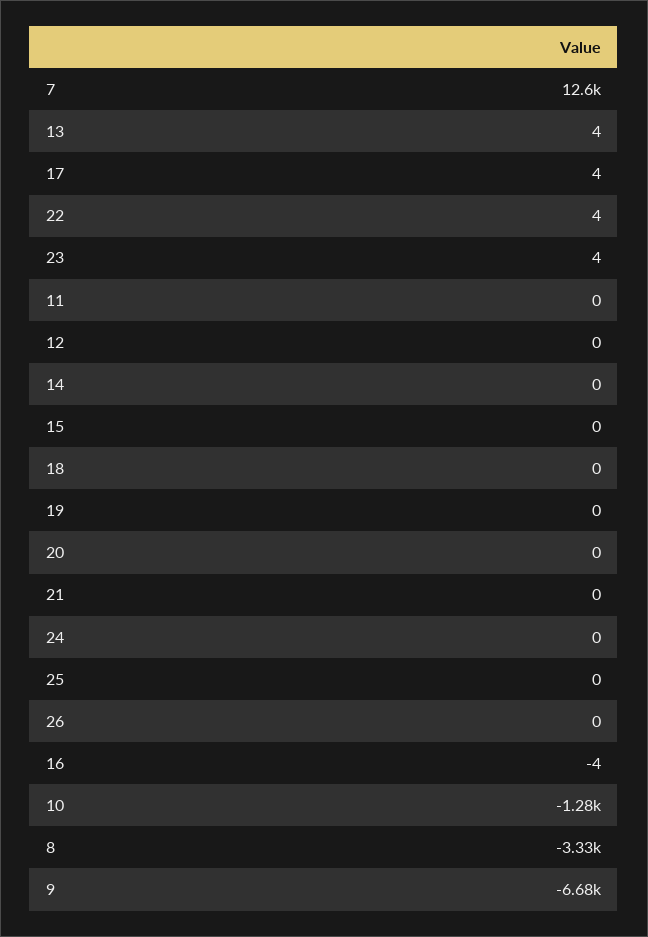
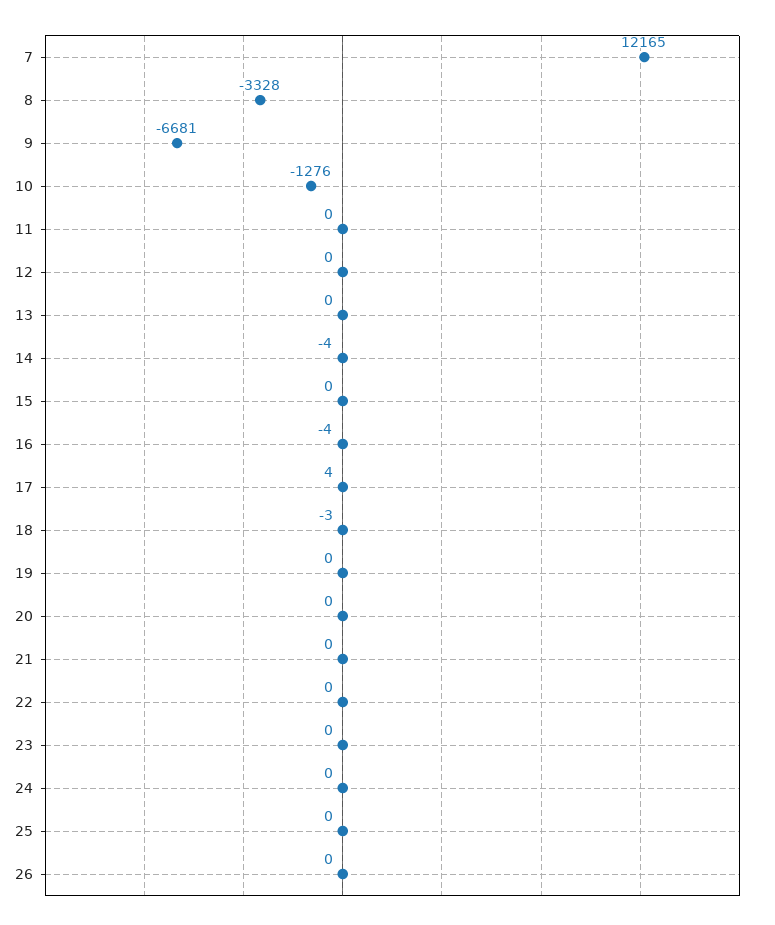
  {
-   "7": 12600,
+   "7": 12165,
-   "13": 4,
+   "13": 0,
    "17": 4,
-   "22": 4,
+   "22": 0,
-   "23": 4,
+   "23": 0,
    "11": 0,
    "12": 0,
-   "14": 0,
+   "14": -4,
    "15": 0,
-   "18": 0,
+   "18": -3,
    "19": 0,
    "20": 0,
    "21": 0,
    "24": 0,
    "25": 0,
    "26": 0,
    "16": -4,
    "10": -1276,
    "8": -3328,
    "9": -6681
  }

